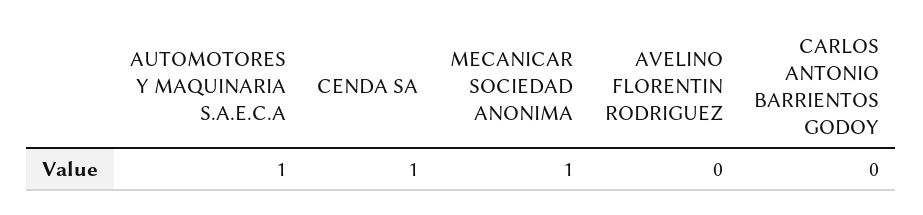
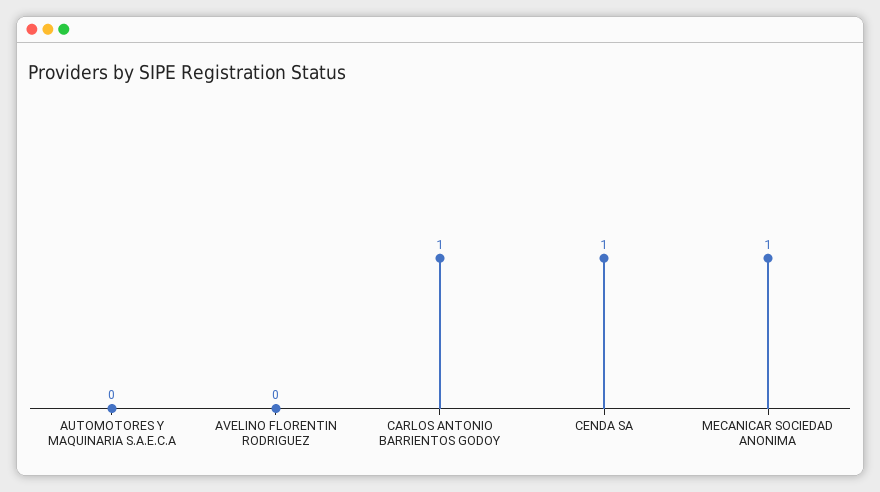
  {
-   "AUTOMOTORES Y MAQUINARIA S.A.E.C.A": 1,
+   "AUTOMOTORES Y MAQUINARIA S.A.E.C.A": 0,
    "CENDA SA": 1,
    "MECANICAR SOCIEDAD ANONIMA": 1,
    "AVELINO FLORENTIN RODRIGUEZ": 0,
-   "CARLOS ANTONIO BARRIENTOS GODOY": 0
+   "CARLOS ANTONIO BARRIENTOS GODOY": 1
  }

